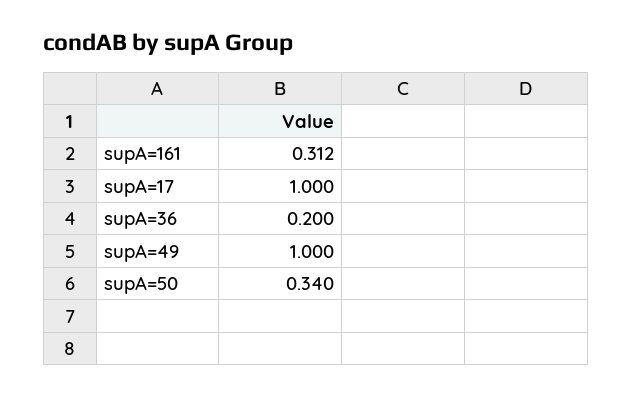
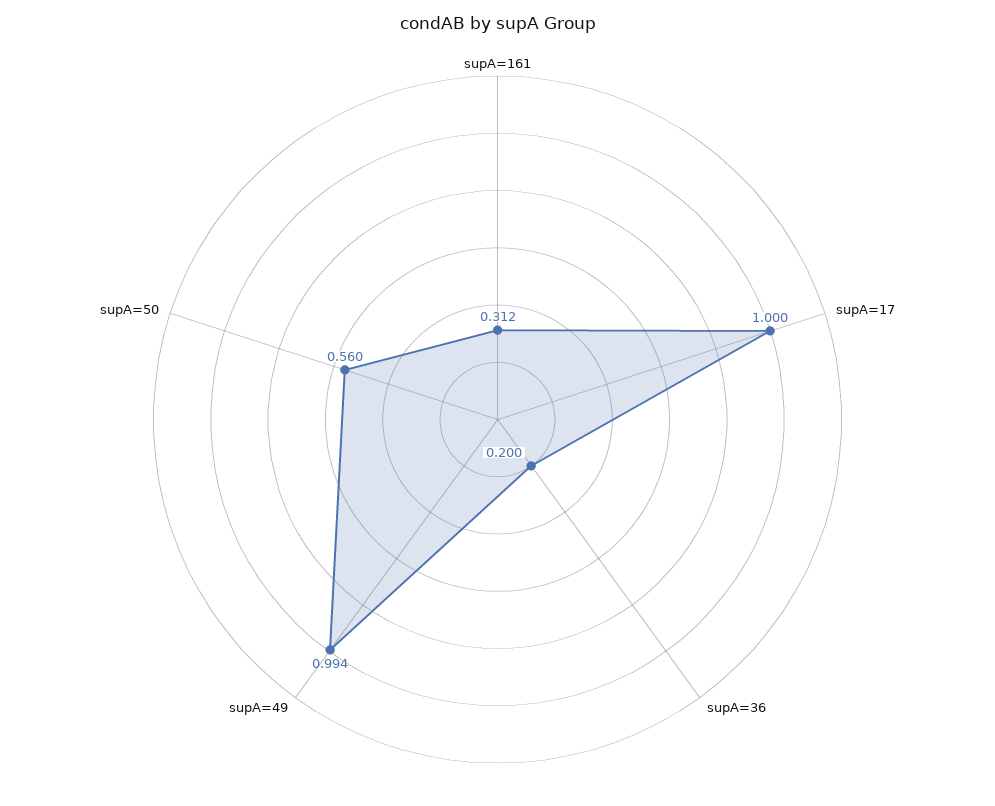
  {
    "supA=161": 0.312,
    "supA=17": 1,
    "supA=36": 0.2,
-   "supA=49": 1,
+   "supA=49": 0.994,
-   "supA=50": 0.34
+   "supA=50": 0.56
  }

